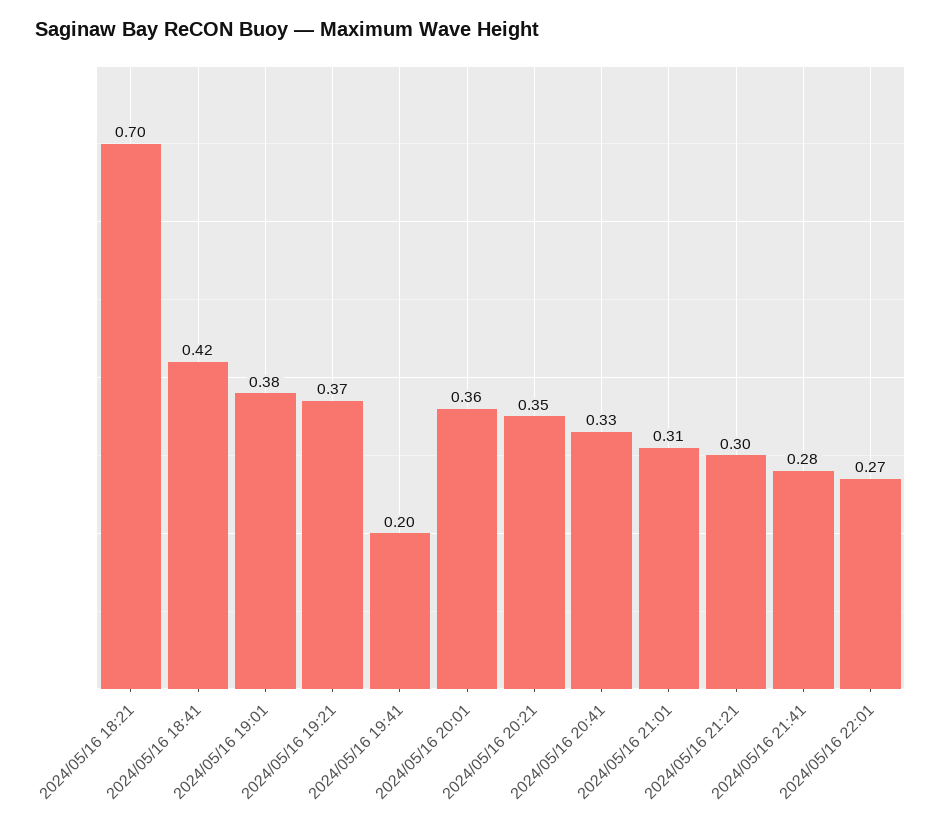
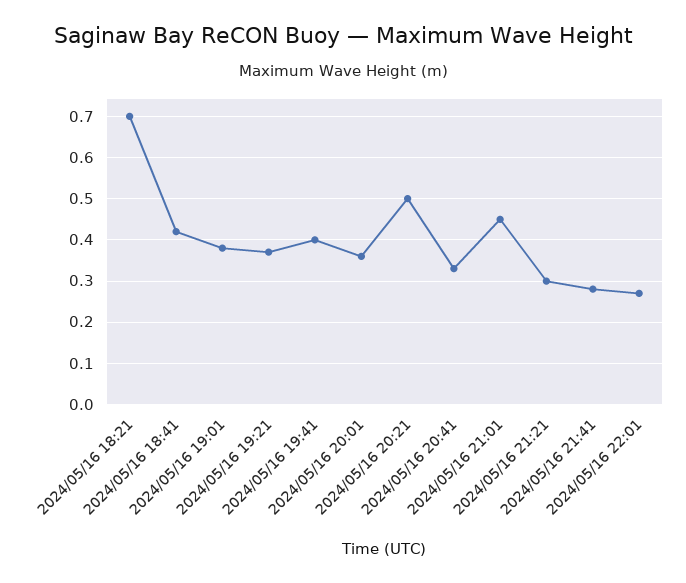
  {
    "2024/05/16 18:21": 0.7,
    "2024/05/16 18:41": 0.42,
    "2024/05/16 19:01": 0.38,
    "2024/05/16 19:21": 0.37,
-   "2024/05/16 19:41": 0.2,
+   "2024/05/16 19:41": 0.4,
    "2024/05/16 20:01": 0.36,
-   "2024/05/16 20:21": 0.35,
+   "2024/05/16 20:21": 0.5,
    "2024/05/16 20:41": 0.33,
-   "2024/05/16 21:01": 0.31,
+   "2024/05/16 21:01": 0.45,
    "2024/05/16 21:21": 0.3,
    "2024/05/16 21:41": 0.28,
    "2024/05/16 22:01": 0.27
  }

